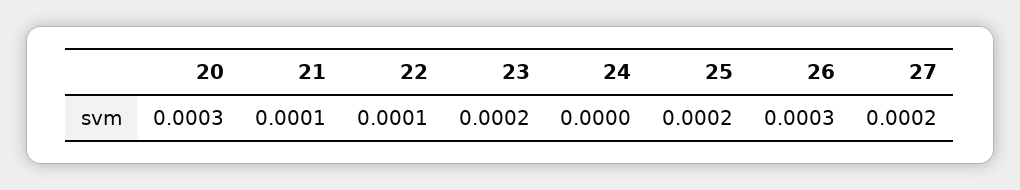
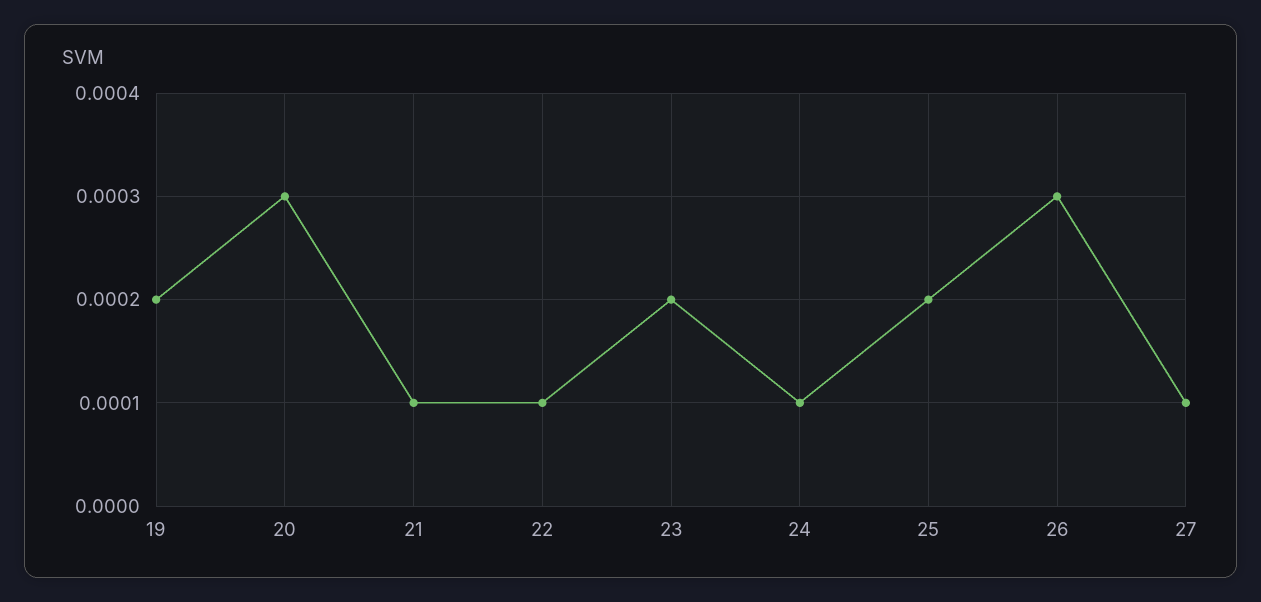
  {
    "20": 0.0003,
    "21": 0.0001,
    "22": 0.0001,
    "23": 0.0002,
-   "24": 0,
+   "24": 0.0001,
    "25": 0.0002,
    "26": 0.0003,
-   "27": 0.0002
+   "27": 0.0001,
+   "19": 0.0002
  }

